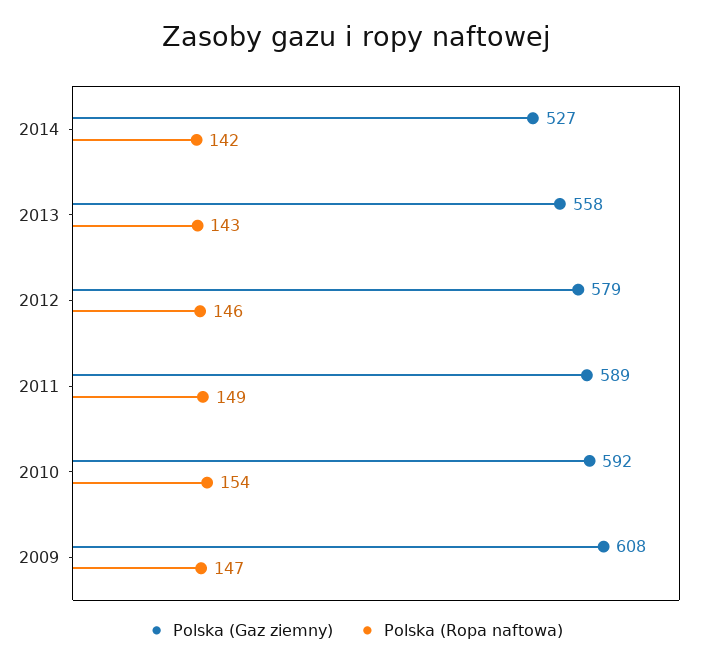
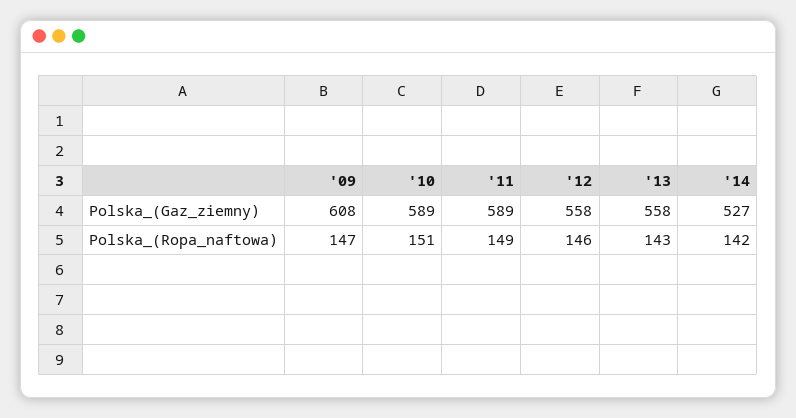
  {
    "Polska (Gaz ziemny)": {
      "2014": 527,
      "2013": 558,
-     "2012": 579,
+     "2012": 558,
      "2011": 589,
-     "2010": 592,
+     "2010": 589,
      "2009": 608
    },
    "Polska (Ropa naftowa)": {
      "2014": 142,
      "2013": 143,
      "2012": 146,
      "2011": 149,
-     "2010": 154,
+     "2010": 151,
      "2009": 147
    }
  }

